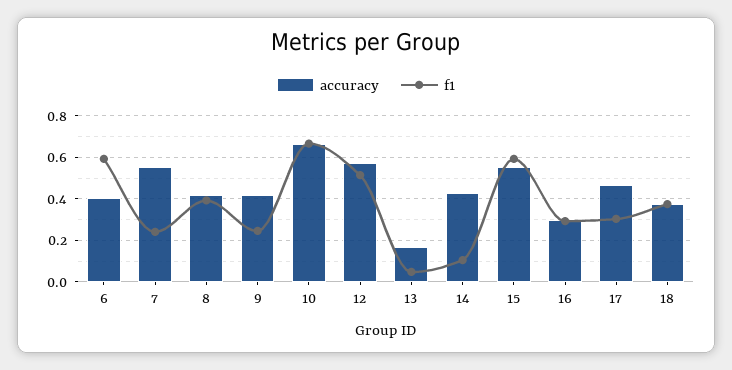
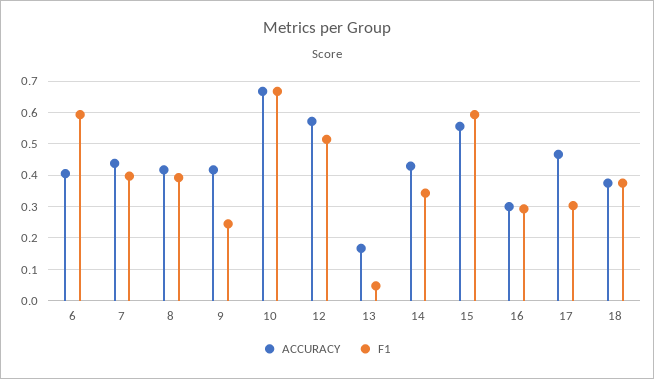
  {
    "accuracy": {
      "6": 0.4,
-     "7": 0.55,
+     "7": 0.44,
      "8": 0.42,
      "9": 0.42,
      "10": 0.66,
      "12": 0.58,
      "13": 0.16,
      "14": 0.42,
      "15": 0.56,
      "16": 0.3,
      "17": 0.46,
      "18": 0.38
    },
    "f1": {
      "6": 0.6,
-     "7": 0.25,
+     "7": 0.4,
      "8": 0.4,
      "9": 0.24,
      "10": 0.66,
      "12": 0.52,
      "13": 0.04,
-     "14": 0.1,
+     "14": 0.34,
      "15": 0.6,
      "16": 0.3,
      "17": 0.3,
      "18": 0.38
    }
  }

